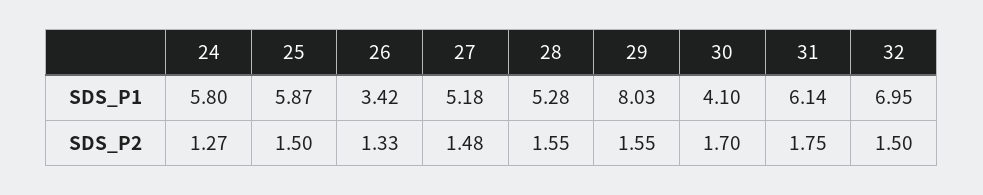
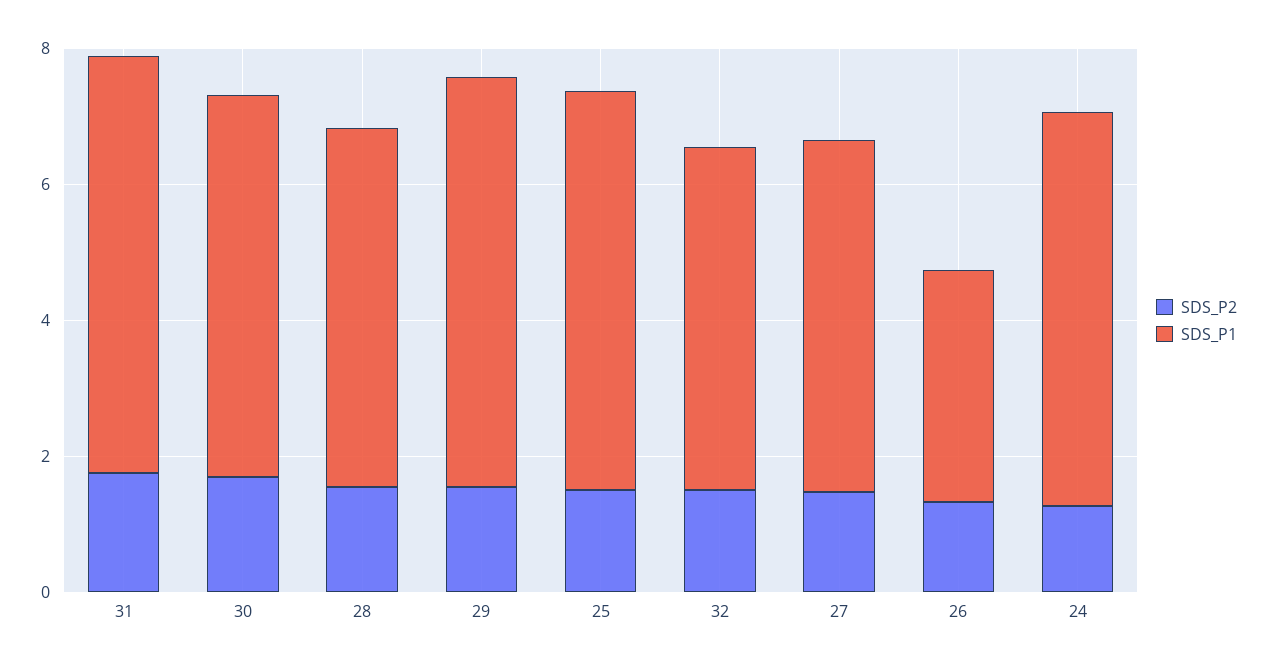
  {
    "SDS_P1": {
      "24": 5.8,
      "25": 5.87,
      "26": 3.42,
      "27": 5.18,
      "28": 5.28,
-     "29": 8.03,
+     "29": 6,
-     "30": 4.1,
+     "30": 5.5,
      "31": 6.14,
-     "32": 6.95
+     "32": 5
    },
    "SDS_P2": {
      "24": 1.27,
      "25": 1.5,
      "26": 1.33,
      "27": 1.48,
      "28": 1.55,
      "29": 1.55,
      "30": 1.7,
      "31": 1.75,
      "32": 1.5
    }
  }

